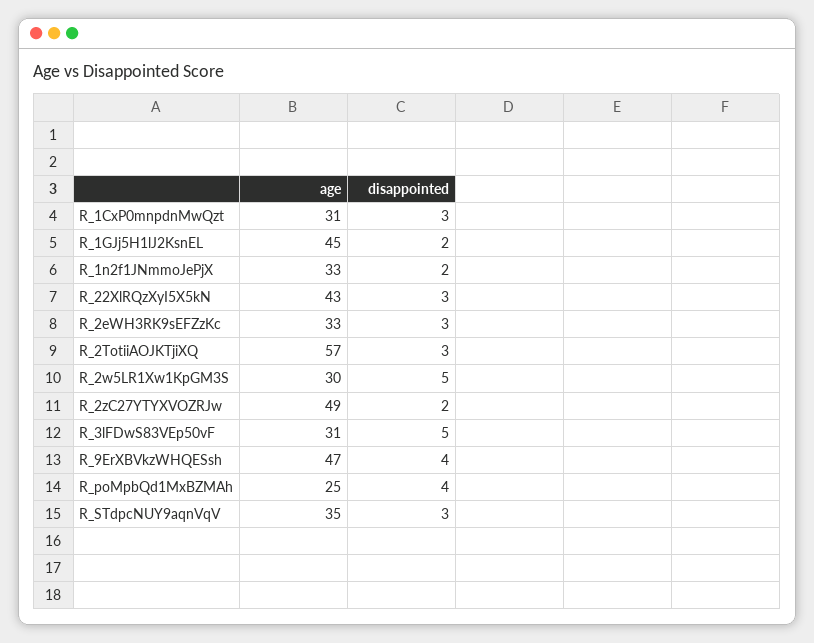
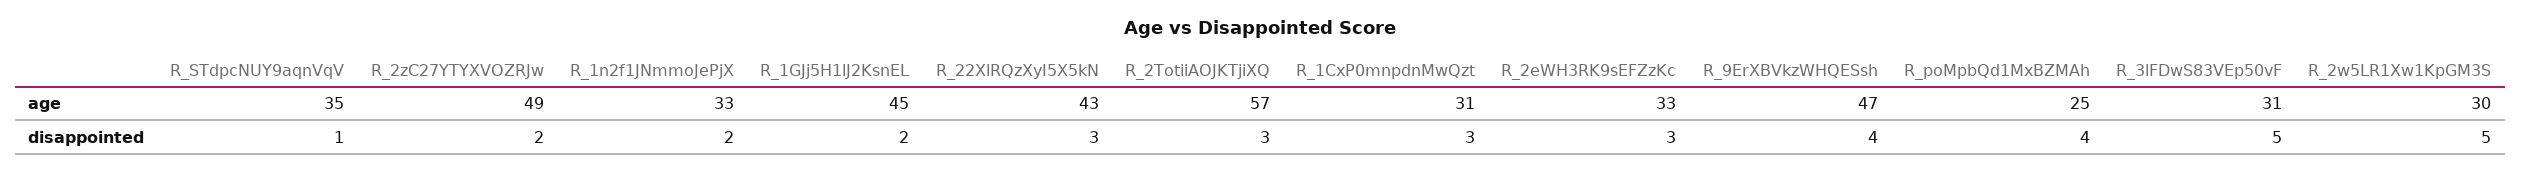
  {
    "age": {
      "R_1CxP0mnpdnMwQzt": 31,
      "R_1GJj5H1lJ2KsnEL": 45,
      "R_1n2f1JNmmoJePjX": 33,
      "R_22XlRQzXyI5X5kN": 43,
      "R_2eWH3RK9sEFZzKc": 33,
      "R_2TotiiAOJKTjiXQ": 57,
      "R_2w5LR1Xw1KpGM3S": 30,
      "R_2zC27YTYXVOZRJw": 49,
      "R_3lFDwS83VEp50vF": 31,
      "R_9ErXBVkzWHQESsh": 47,
      "R_poMpbQd1MxBZMAh": 25,
      "R_STdpcNUY9aqnVqV": 35
    },
    "disappointed": {
      "R_1CxP0mnpdnMwQzt": 3,
      "R_1GJj5H1lJ2KsnEL": 2,
      "R_1n2f1JNmmoJePjX": 2,
      "R_22XlRQzXyI5X5kN": 3,
      "R_2eWH3RK9sEFZzKc": 3,
      "R_2TotiiAOJKTjiXQ": 3,
      "R_2w5LR1Xw1KpGM3S": 5,
      "R_2zC27YTYXVOZRJw": 2,
      "R_3lFDwS83VEp50vF": 5,
      "R_9ErXBVkzWHQESsh": 4,
      "R_poMpbQd1MxBZMAh": 4,
-     "R_STdpcNUY9aqnVqV": 3
+     "R_STdpcNUY9aqnVqV": 1
    }
  }

